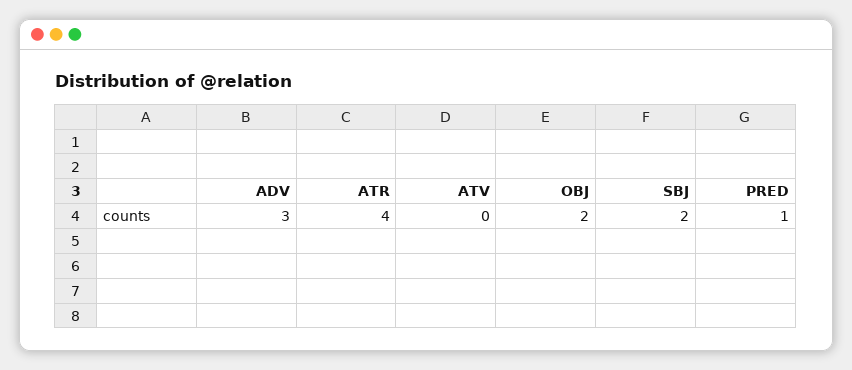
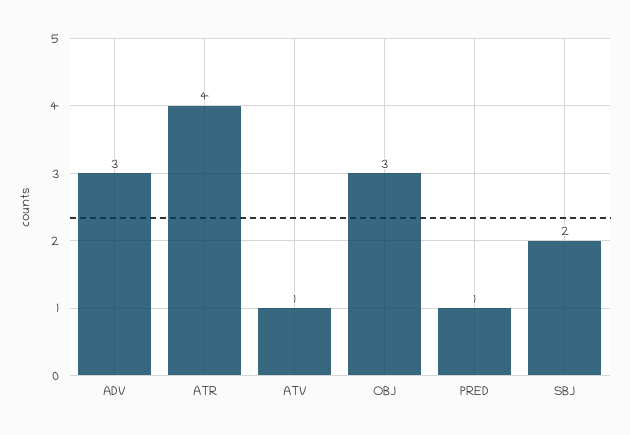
  {
    "ADV": 3,
    "ATR": 4,
-   "ATV": 0,
+   "ATV": 1,
-   "OBJ": 2,
+   "OBJ": 3,
    "SBJ": 2,
    "PRED": 1
  }

